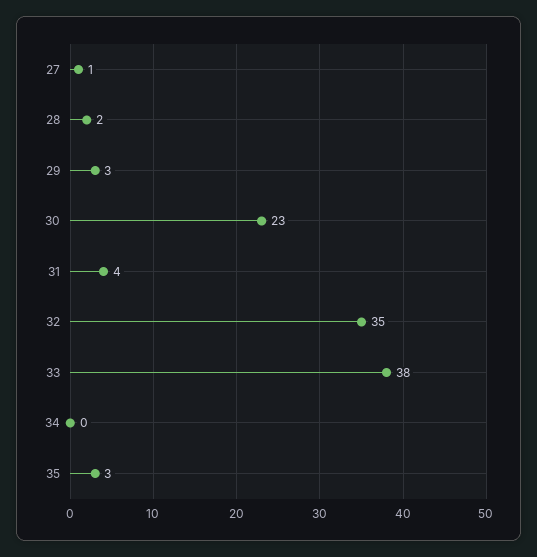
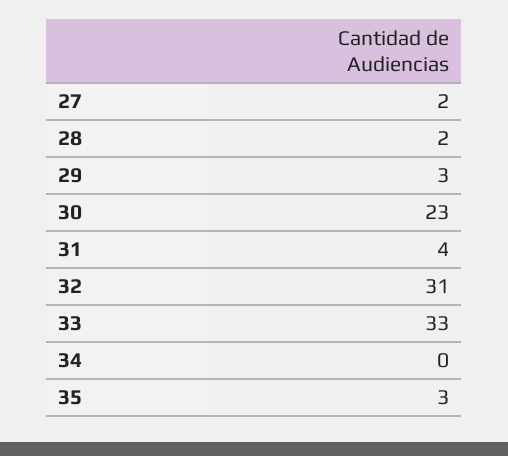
  {
-   "27": 1,
+   "27": 2,
    "28": 2,
    "29": 3,
    "30": 23,
    "31": 4,
-   "32": 35,
+   "32": 31,
-   "33": 38,
+   "33": 33,
    "34": 0,
    "35": 3
  }

